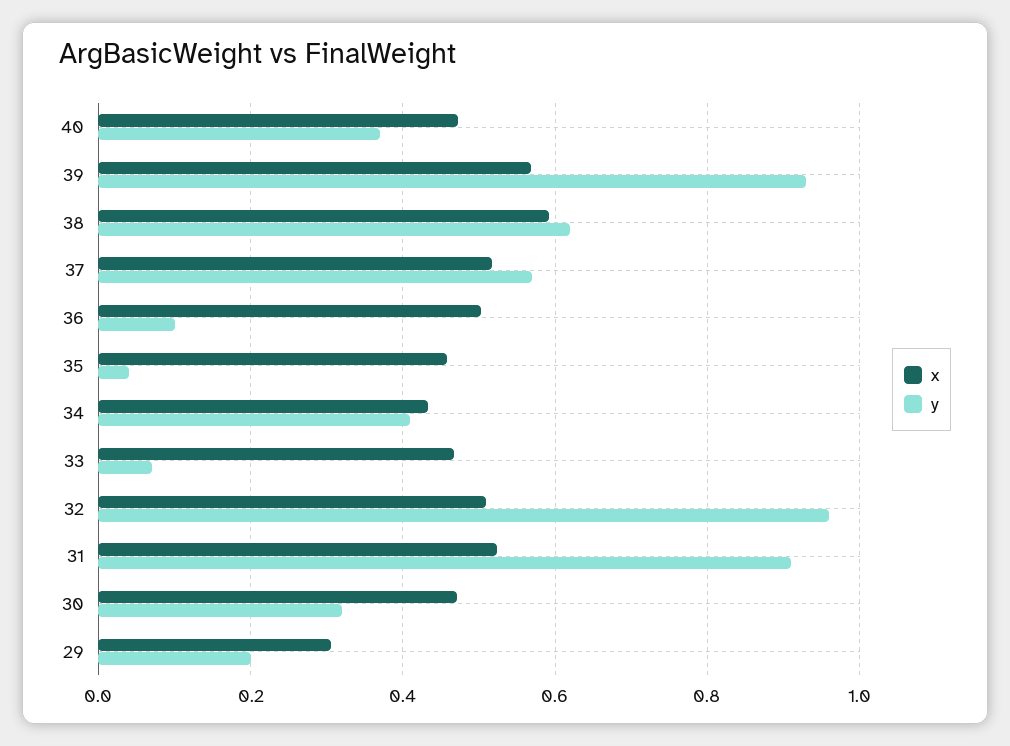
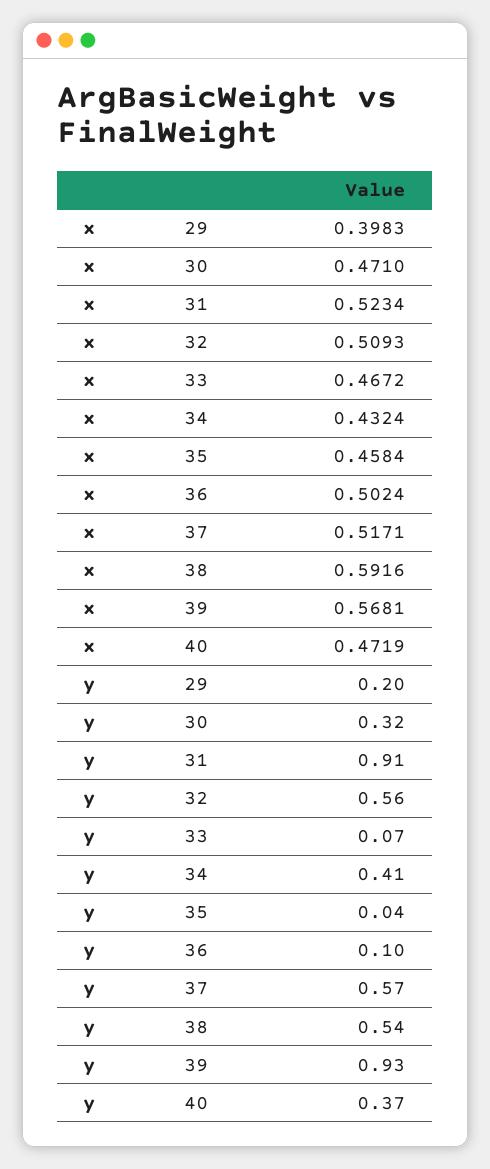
  {
    "x": {
      "40": 0.4719,
      "39": 0.5681,
      "38": 0.5916,
      "37": 0.5171,
      "36": 0.5024,
      "35": 0.4584,
      "34": 0.4324,
      "33": 0.4672,
      "32": 0.5093,
      "31": 0.5234,
      "30": 0.471,
-     "29": 0.3
+     "29": 0.3983
    },
    "y": {
      "40": 0.37,
      "39": 0.93,
-     "38": 0.62,
+     "38": 0.54,
      "37": 0.57,
      "36": 0.1,
      "35": 0.04,
      "34": 0.41,
      "33": 0.07,
-     "32": 0.96,
+     "32": 0.56,
      "31": 0.91,
      "30": 0.32,
      "29": 0.2
    }
  }

